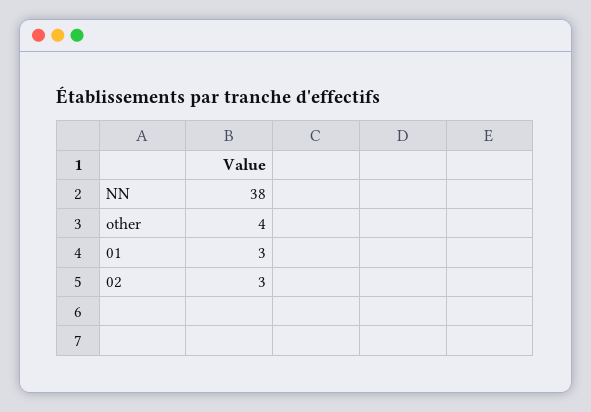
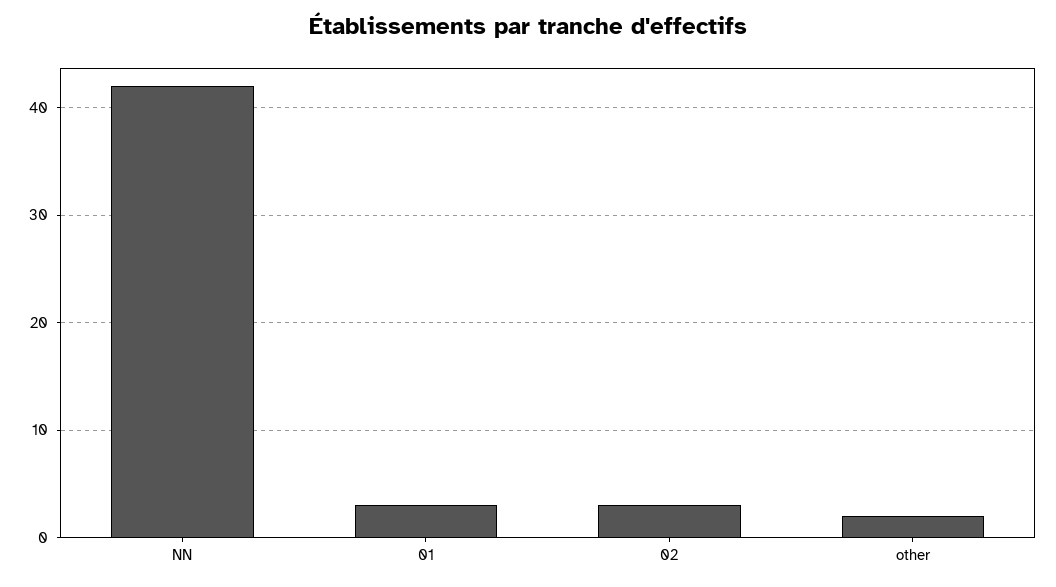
  {
-   "NN": 38,
+   "NN": 42,
-   "other": 4,
+   "other": 2,
    "01": 3,
    "02": 3
  }

